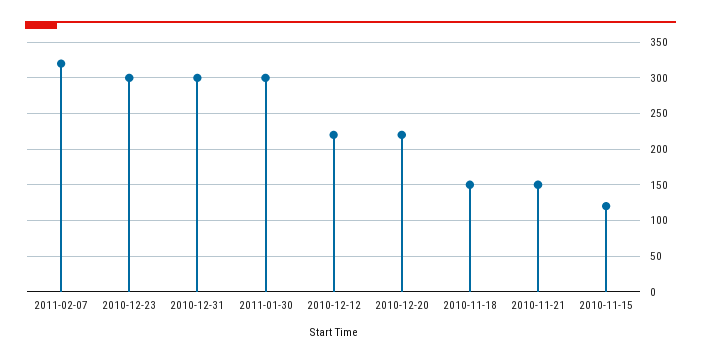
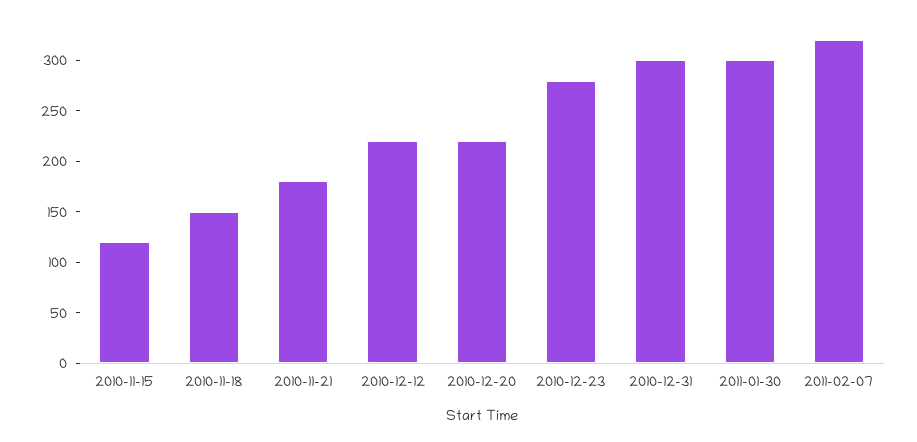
  {
    "2011-02-07": 320,
-   "2010-12-23": 300,
+   "2010-12-23": 280,
    "2010-12-31": 300,
    "2011-01-30": 300,
    "2010-12-12": 220,
    "2010-12-20": 220,
    "2010-11-18": 150,
-   "2010-11-21": 150,
+   "2010-11-21": 180,
    "2010-11-15": 120
  }

